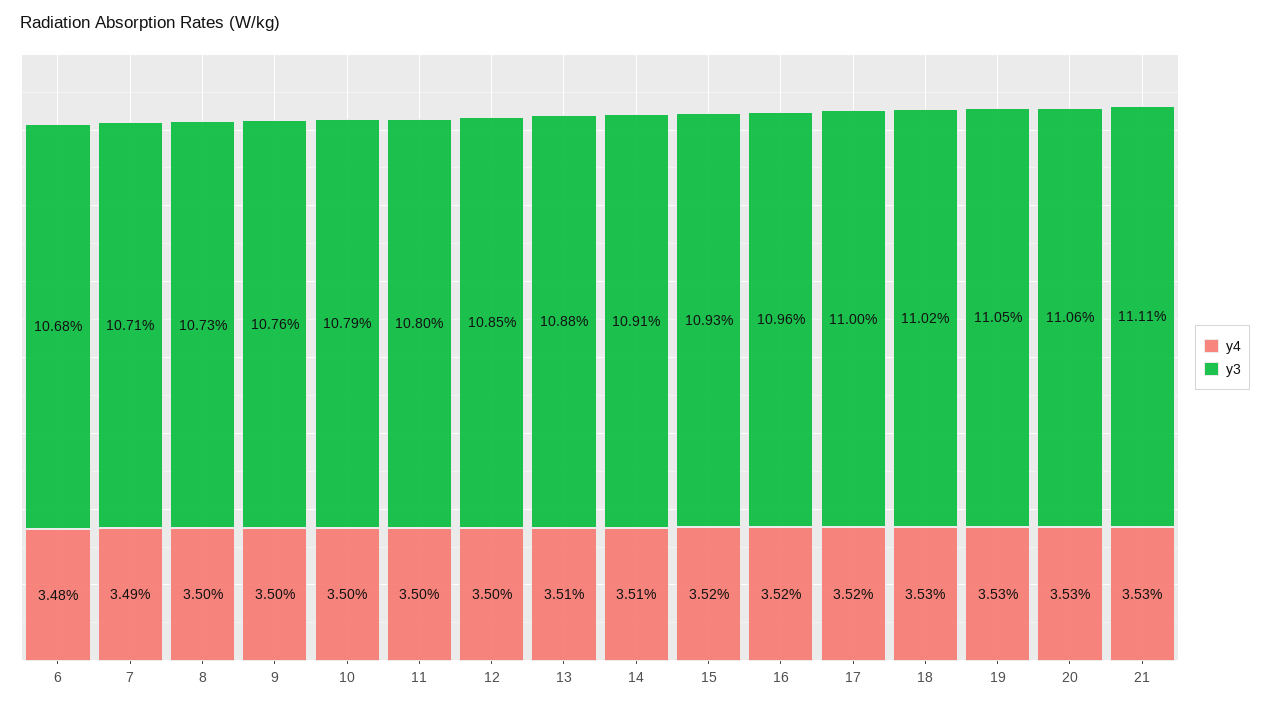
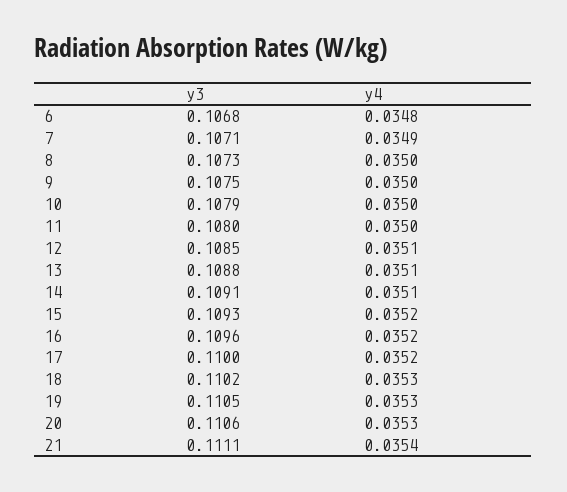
  {
    "y4": {
      "6": 0.0348,
      "7": 0.0349,
      "8": 0.035,
      "9": 0.035,
      "10": 0.035,
      "11": 0.035,
-     "12": 0.035,
+     "12": 0.0351,
      "13": 0.0351,
      "14": 0.0351,
      "15": 0.0352,
      "16": 0.0352,
      "17": 0.0352,
      "18": 0.0353,
      "19": 0.0353,
      "20": 0.0353,
-     "21": 0.0353
+     "21": 0.0354
    },
    "y3": {
      "6": 0.1068,
      "7": 0.1071,
      "8": 0.1073,
-     "9": 0.1076,
+     "9": 0.1075,
      "10": 0.1079,
      "11": 0.108,
      "12": 0.1085,
      "13": 0.1088,
      "14": 0.1091,
      "15": 0.1093,
      "16": 0.1096,
      "17": 0.11,
      "18": 0.1102,
      "19": 0.1105,
      "20": 0.1106,
      "21": 0.1111
    }
  }

